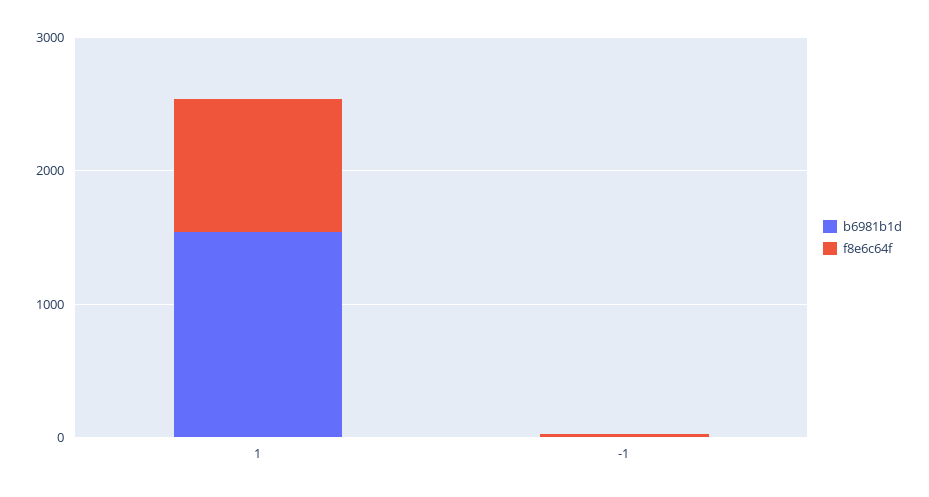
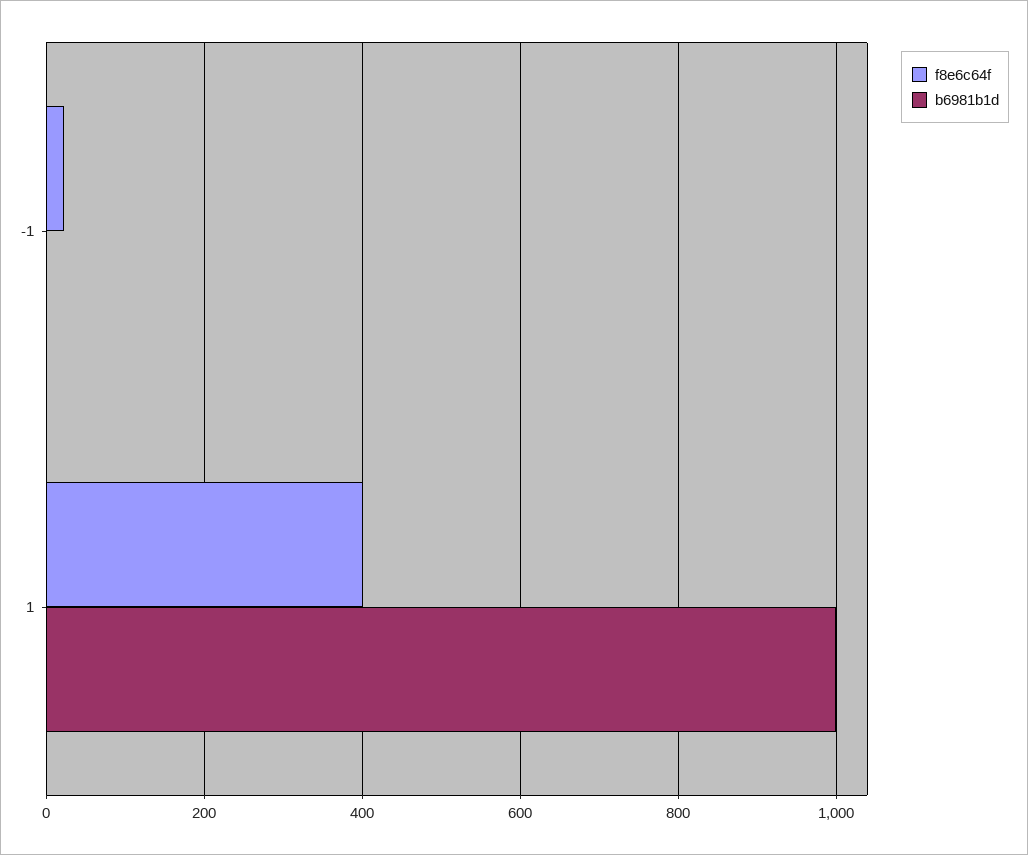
  {
    "b6981b1d": {
-     "1": 1600,
+     "1": 1000,
      "-1": 0
    },
    "f8e6c64f": {
-     "1": 1000,
+     "1": 400,
      "-1": 20
    }
  }

